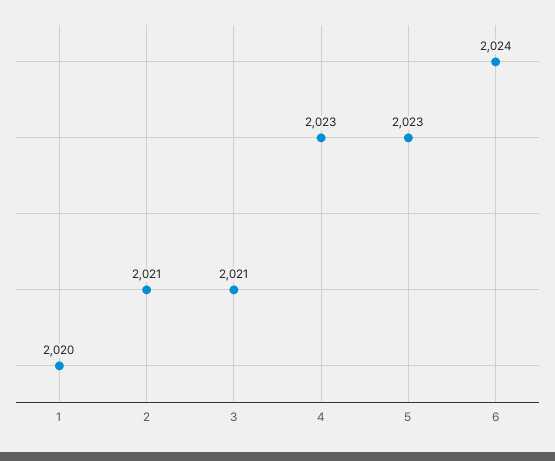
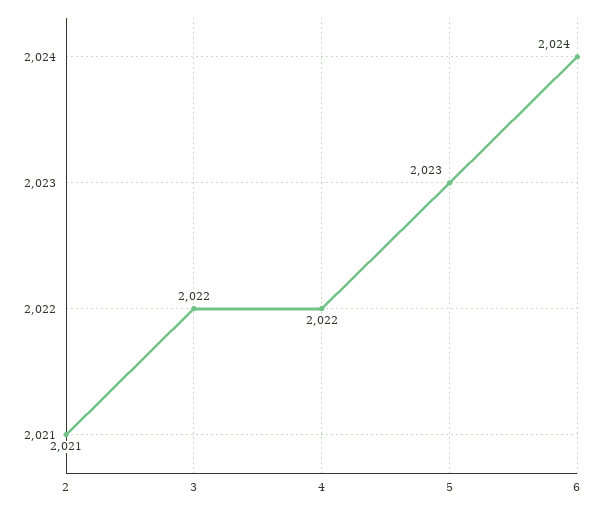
  {
-   "1": 2020,
    "2": 2021,
-   "3": 2021,
+   "3": 2022,
-   "4": 2023,
+   "4": 2022,
    "5": 2023,
    "6": 2024
  }

